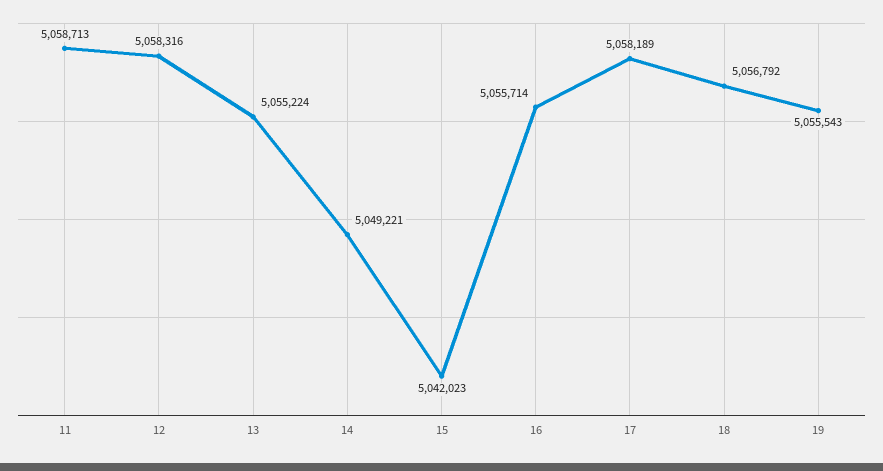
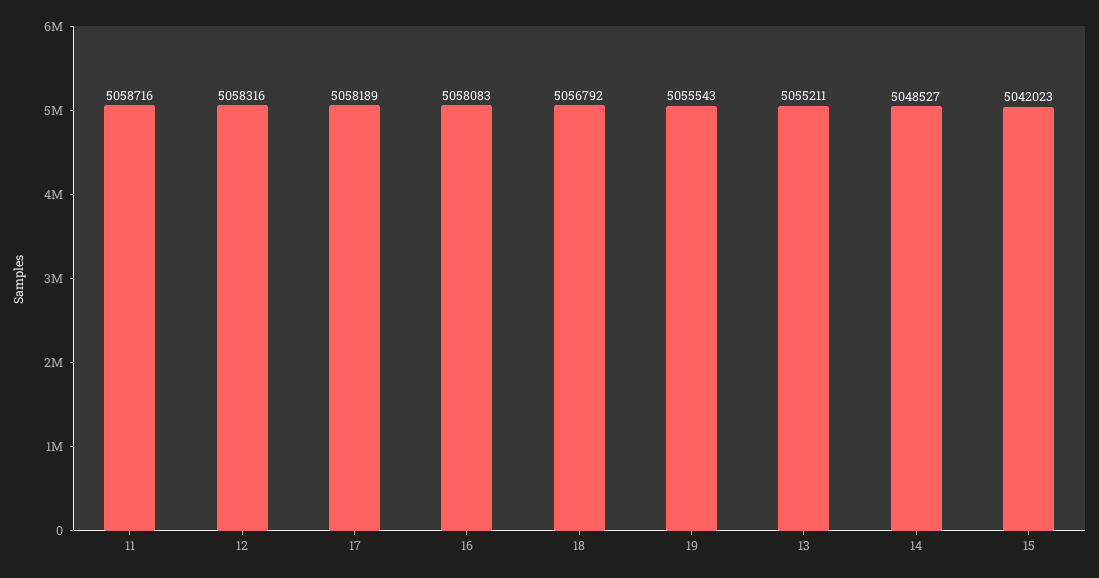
  {
-   "11": 5058713,
+   "11": 5058716,
    "12": 5058316,
-   "13": 5055224,
+   "13": 5055211,
-   "14": 5049221,
+   "14": 5048527,
    "15": 5042023,
-   "16": 5055714,
+   "16": 5058083,
    "17": 5058189,
    "18": 5056792,
    "19": 5055543
  }

